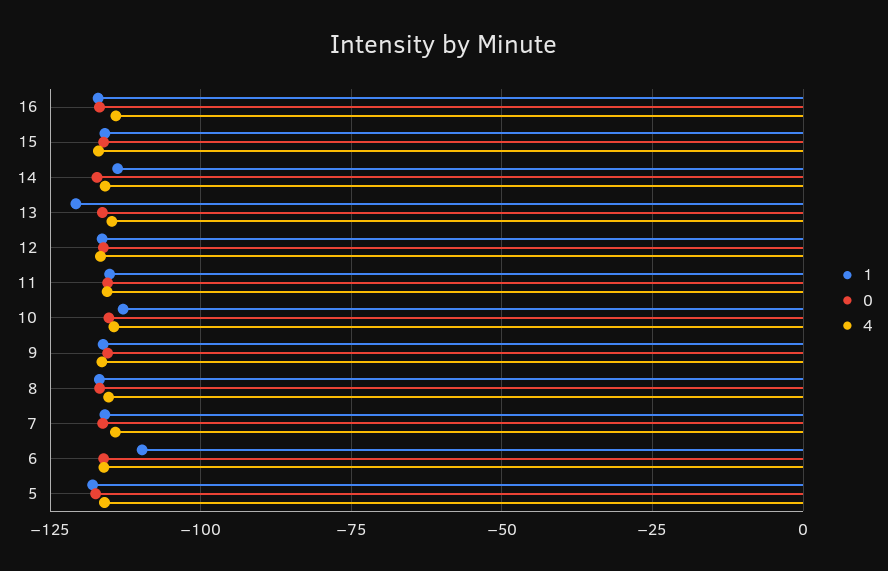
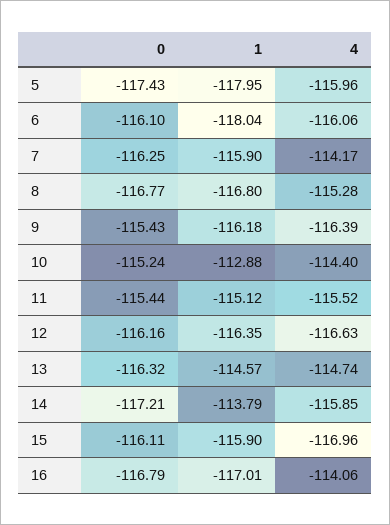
  {
    "1": {
      "16": -117.01,
      "15": -115.9,
      "14": -113.79,
-     "13": -120,
+     "13": -114.57,
      "12": -116.35,
      "11": -115.12,
      "10": -112.88,
      "9": -116.18,
      "8": -116.8,
      "7": -115.9,
-     "6": -110,
+     "6": -118.04,
      "5": -117.95
    },
    "0": {
      "16": -116.79,
      "15": -116.11,
      "14": -117.21,
      "13": -116.32,
      "12": -116.16,
      "11": -115.44,
      "10": -115.24,
      "9": -115.43,
      "8": -116.77,
      "7": -116.25,
      "6": -116.1,
      "5": -117.43
    },
    "4": {
      "16": -114.06,
      "15": -116.96,
      "14": -115.85,
      "13": -114.74,
      "12": -116.63,
      "11": -115.52,
      "10": -114.4,
      "9": -116.39,
      "8": -115.28,
      "7": -114.17,
      "6": -116.06,
      "5": -115.96
    }
  }

